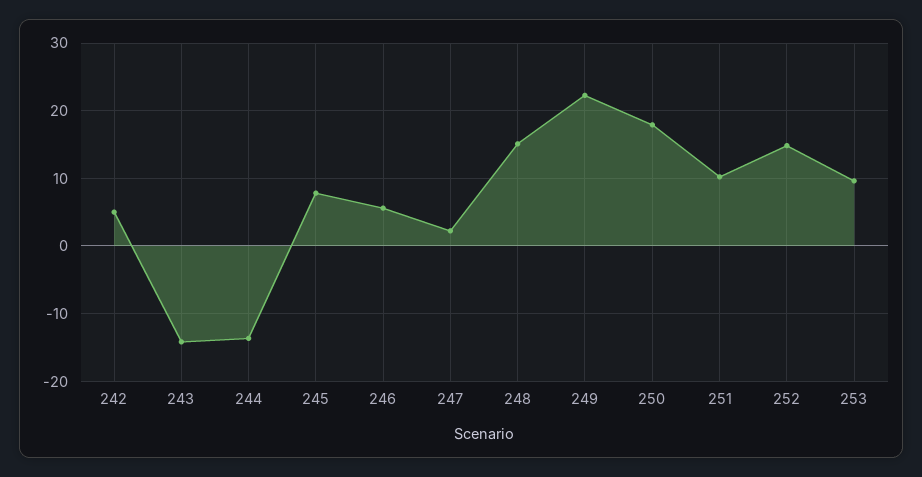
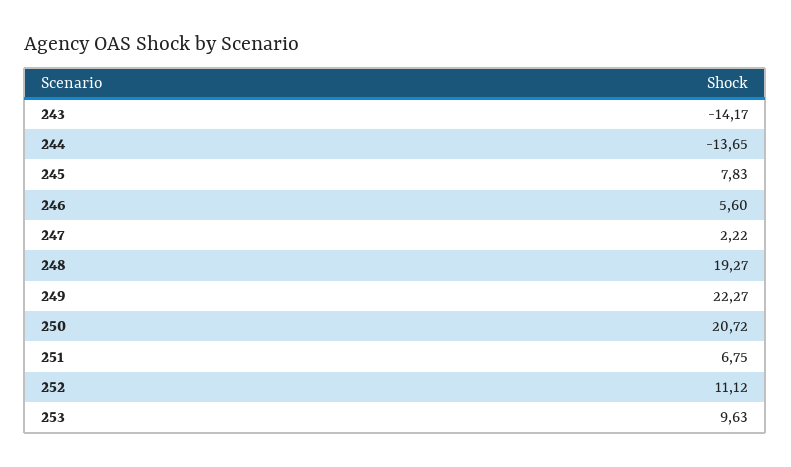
  {
-   "242": 5,
    "243": -14.17,
    "244": -13.65,
    "245": 7.83,
    "246": 5.6,
    "247": 2.22,
-   "248": 15,
+   "248": 19.27,
    "249": 22.27,
-   "250": 18,
+   "250": 20.72,
-   "251": 10,
+   "251": 6.75,
-   "252": 15,
+   "252": 11.12,
    "253": 9.63
  }

